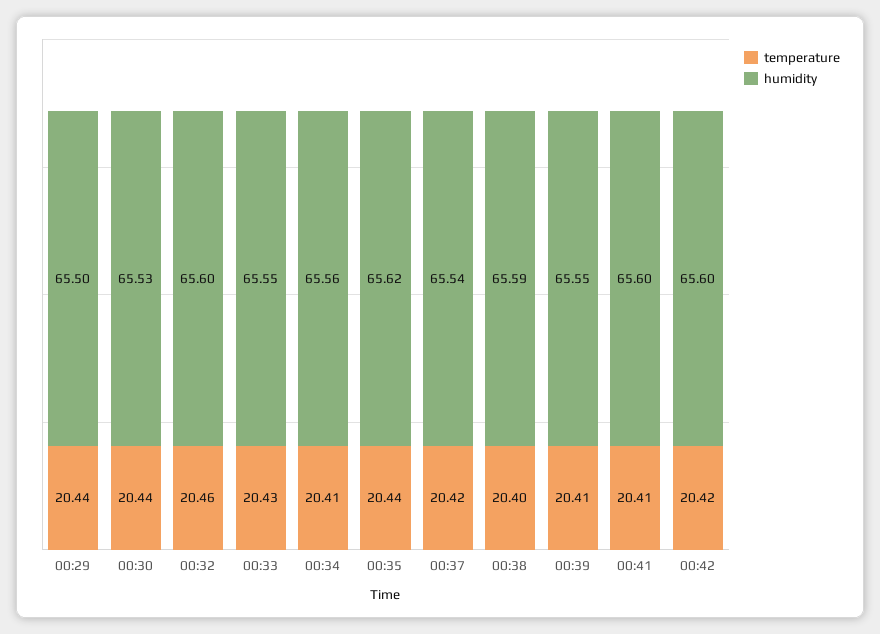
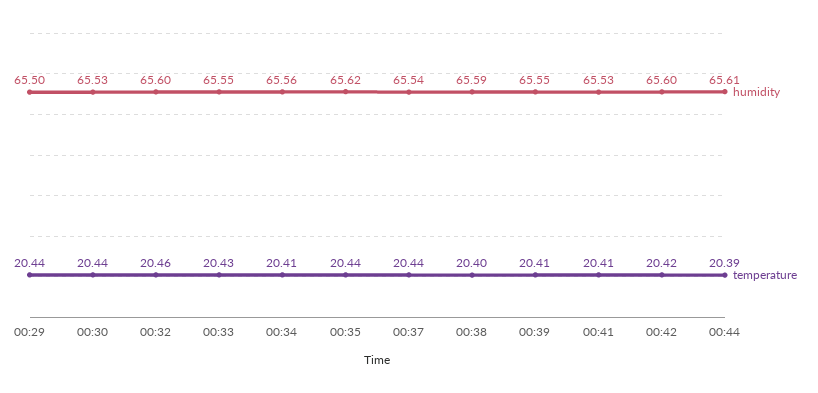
  {
    "temperature": {
      "00:29": 20.44,
      "00:30": 20.44,
      "00:32": 20.46,
      "00:33": 20.43,
      "00:34": 20.41,
      "00:35": 20.44,
-     "00:37": 20.42,
+     "00:37": 20.44,
      "00:38": 20.4,
      "00:39": 20.41,
      "00:41": 20.41,
-     "00:42": 20.42
+     "00:42": 20.42,
+     "00:44": 20.39
    },
    "humidity": {
      "00:29": 65.5,
      "00:30": 65.53,
      "00:32": 65.6,
      "00:33": 65.55,
      "00:34": 65.56,
      "00:35": 65.62,
      "00:37": 65.54,
      "00:38": 65.59,
      "00:39": 65.55,
-     "00:41": 65.6,
+     "00:41": 65.53,
-     "00:42": 65.6
+     "00:42": 65.6,
+     "00:44": 65.61
    }
  }

